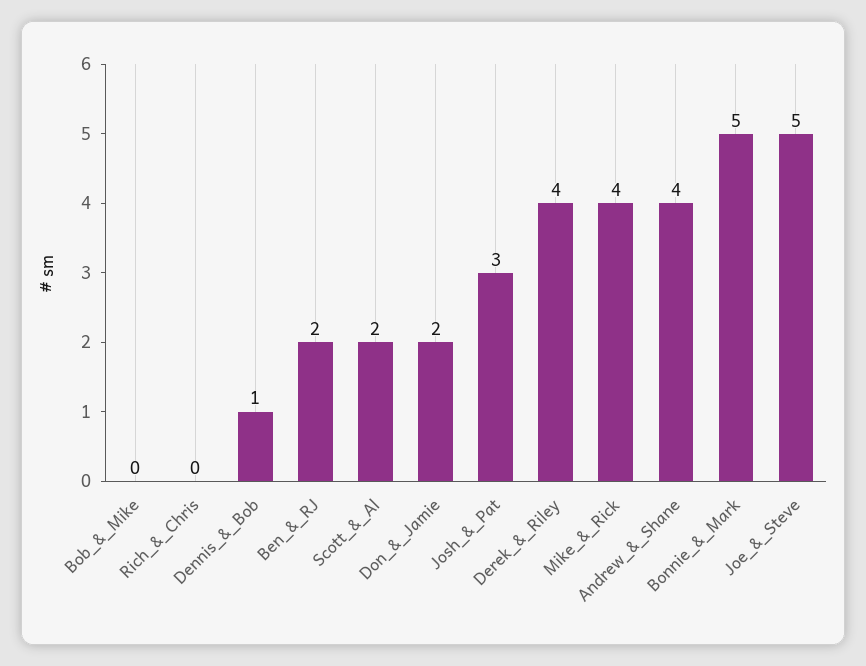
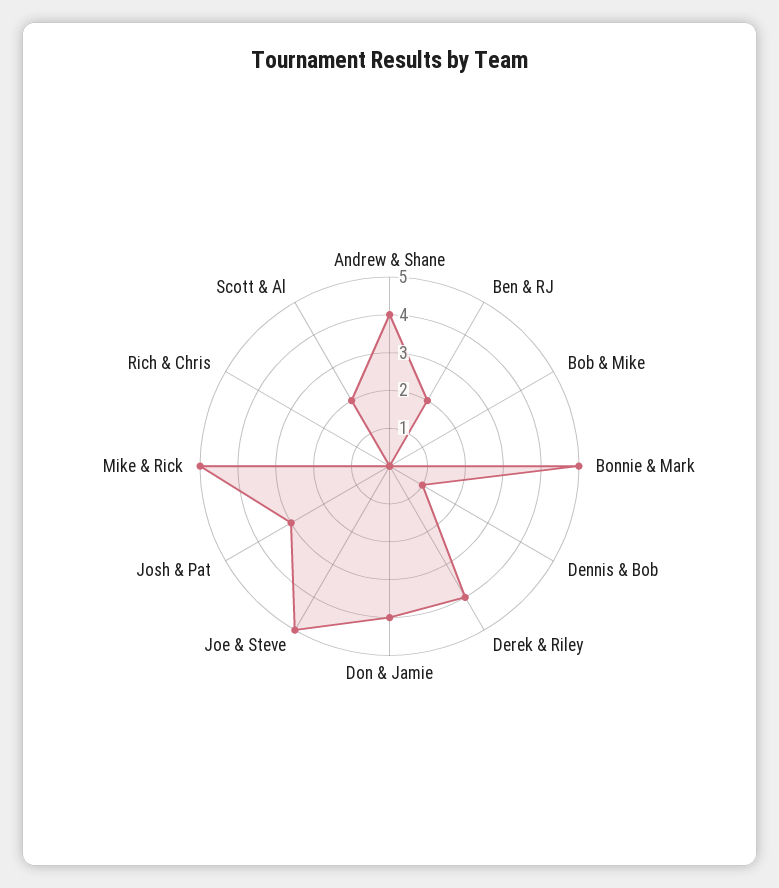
  {
    "Bob_&_Mike": 0,
    "Rich_&_Chris": 0,
    "Dennis_&_Bob": 1,
    "Ben_&_RJ": 2,
    "Scott_&_Al": 2,
-   "Don_&_Jamie": 2,
+   "Don_&_Jamie": 4,
    "Josh_&_Pat": 3,
    "Derek_&_Riley": 4,
-   "Mike_&_Rick": 4,
+   "Mike_&_Rick": 5,
    "Andrew_&_Shane": 4,
    "Bonnie_&_Mark": 5,
    "Joe_&_Steve": 5
  }

